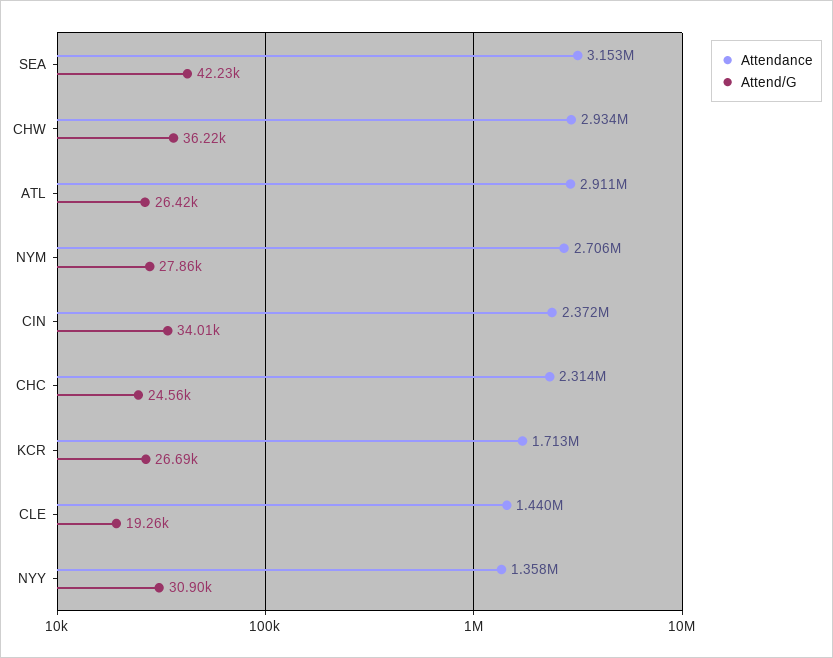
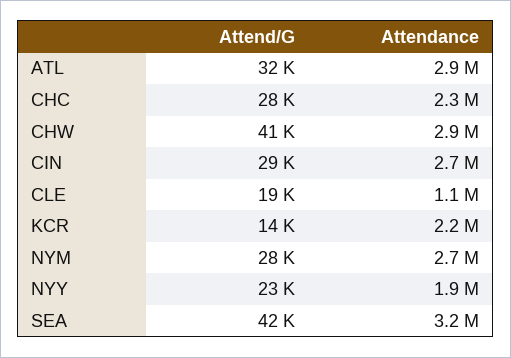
  {
    "Attendance": {
      "SEA": 3153000,
      "CHW": 2934000,
      "ATL": 2911000,
      "NYM": 2706000,
-     "CIN": 2372000,
+     "CIN": 2700000,
      "CHC": 2314000,
-     "KCR": 1713000,
+     "KCR": 2200000,
-     "CLE": 1440000,
+     "CLE": 1100000,
-     "NYY": 1358000
+     "NYY": 1900000
    },
    "Attend/G": {
      "SEA": 42230,
-     "CHW": 36220,
+     "CHW": 41000,
-     "ATL": 26420,
+     "ATL": 32000,
      "NYM": 27860,
-     "CIN": 34010,
+     "CIN": 29000,
-     "CHC": 24560,
+     "CHC": 28000,
-     "KCR": 26690,
+     "KCR": 14000,
      "CLE": 19260,
-     "NYY": 30900
+     "NYY": 23000
    }
  }

